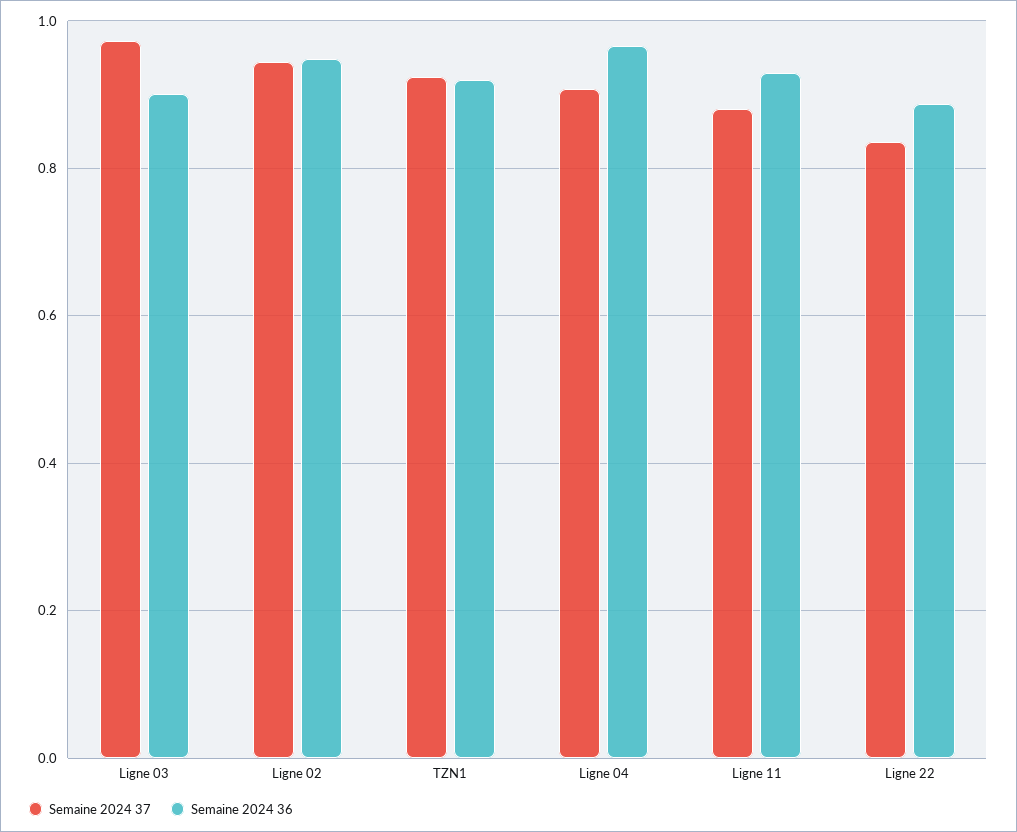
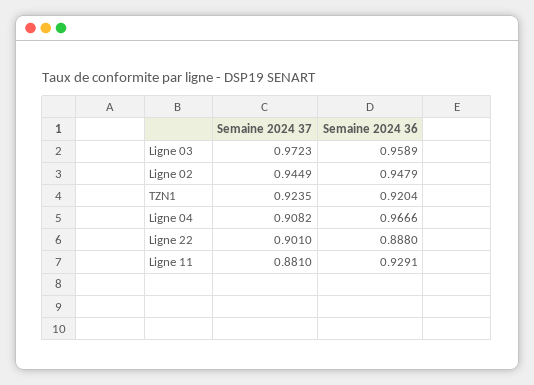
  {
    "Semaine 2024 37": {
      "Ligne 03": 0.9723,
      "Ligne 02": 0.9449,
      "TZN1": 0.9235,
      "Ligne 04": 0.9082,
      "Ligne 11": 0.881,
-     "Ligne 22": 0.84
+     "Ligne 22": 0.901
    },
    "Semaine 2024 36": {
-     "Ligne 03": 0.9,
+     "Ligne 03": 0.9589,
      "Ligne 02": 0.9479,
      "TZN1": 0.9204,
      "Ligne 04": 0.9666,
      "Ligne 11": 0.9291,
      "Ligne 22": 0.888
    }
  }

